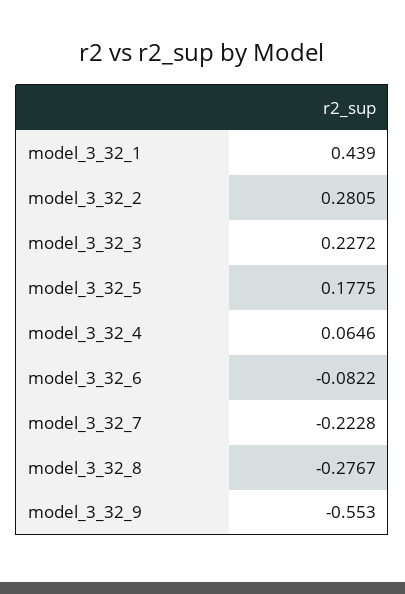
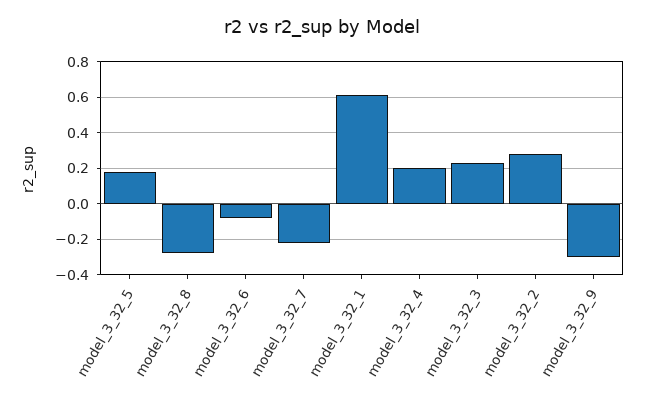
  {
-   "model_3_32_1": 0.439,
+   "model_3_32_1": 0.6,
    "model_3_32_2": 0.2805,
    "model_3_32_3": 0.2272,
    "model_3_32_5": 0.1775,
-   "model_3_32_4": 0.0646,
+   "model_3_32_4": 0.2,
    "model_3_32_6": -0.0822,
    "model_3_32_7": -0.2228,
    "model_3_32_8": -0.2767,
-   "model_3_32_9": -0.553
+   "model_3_32_9": -0.3
  }

